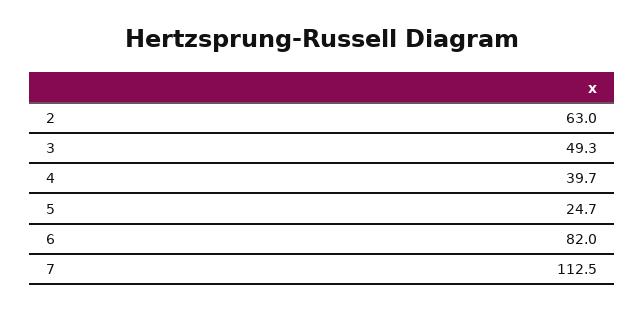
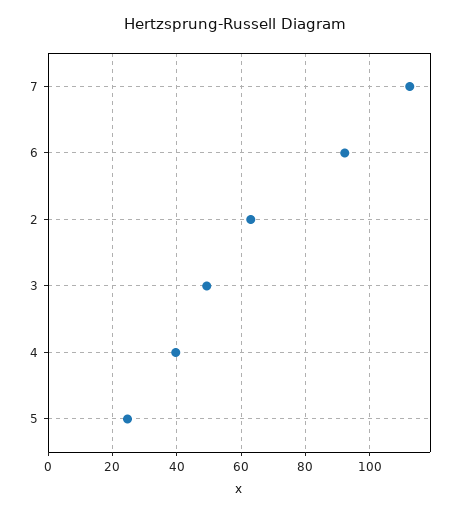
  {
    "2": 63,
    "3": 49.3,
    "4": 39.7,
    "5": 24.7,
-   "6": 82,
+   "6": 92,
    "7": 112.5
  }

